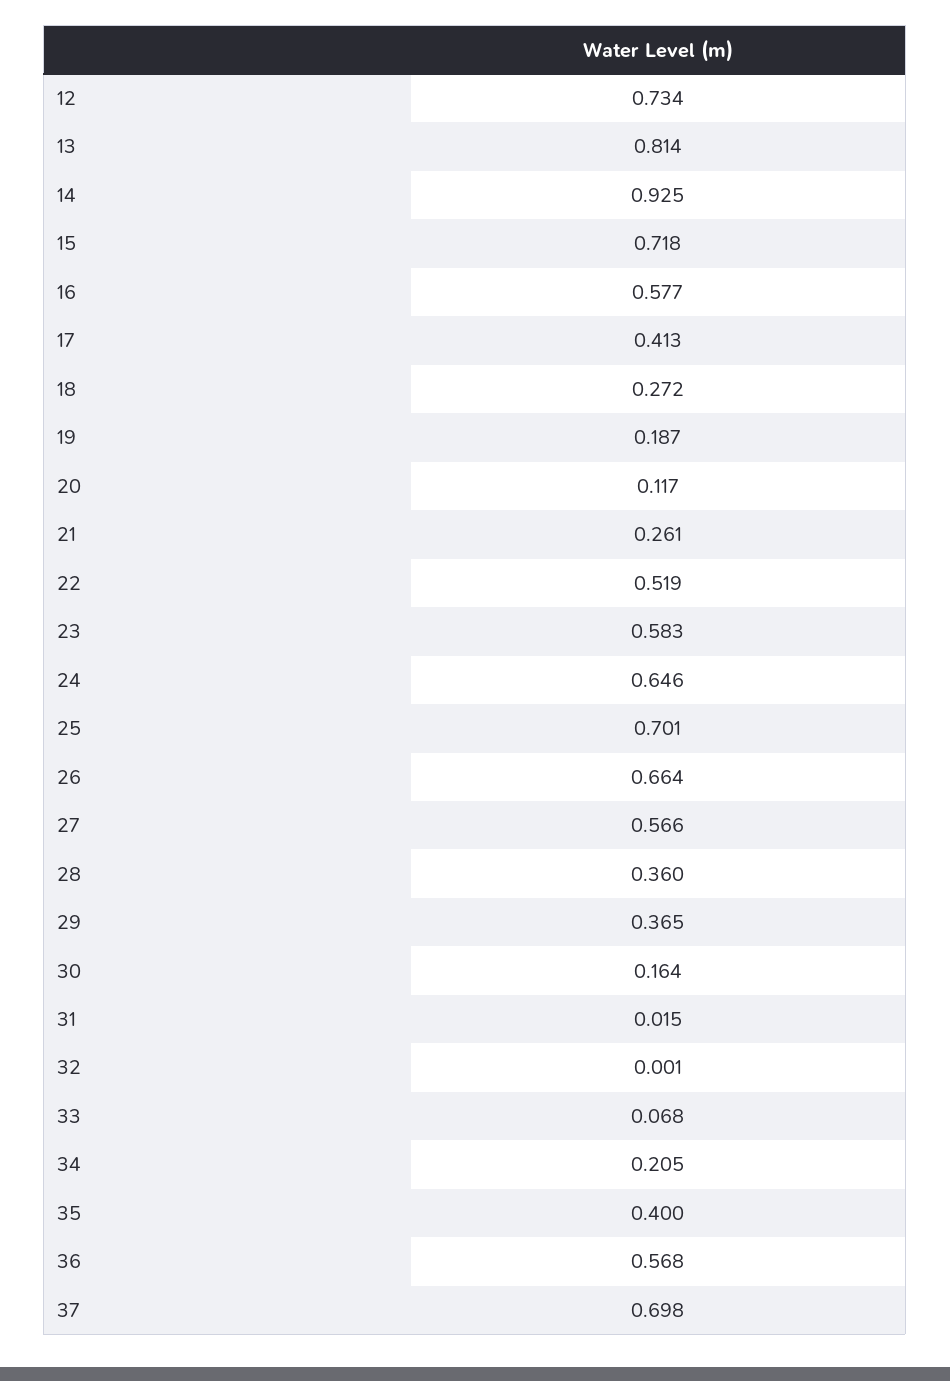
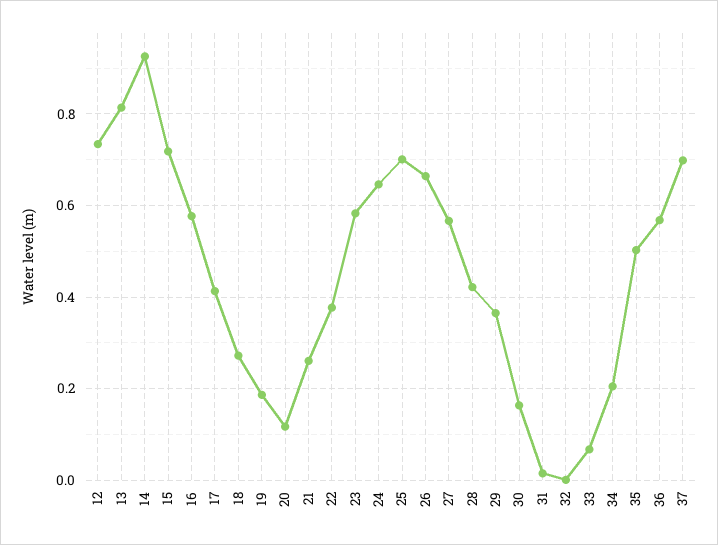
  {
    "12": 0.734,
    "13": 0.814,
    "14": 0.925,
    "15": 0.718,
    "16": 0.577,
    "17": 0.413,
    "18": 0.272,
    "19": 0.187,
    "20": 0.117,
    "21": 0.261,
-   "22": 0.519,
+   "22": 0.38,
    "23": 0.583,
    "24": 0.646,
    "25": 0.701,
    "26": 0.664,
    "27": 0.566,
-   "28": 0.36,
+   "28": 0.42,
    "29": 0.365,
    "30": 0.164,
    "31": 0.015,
    "32": 0.001,
    "33": 0.068,
    "34": 0.205,
-   "35": 0.4,
+   "35": 0.5,
    "36": 0.568,
    "37": 0.698
  }

